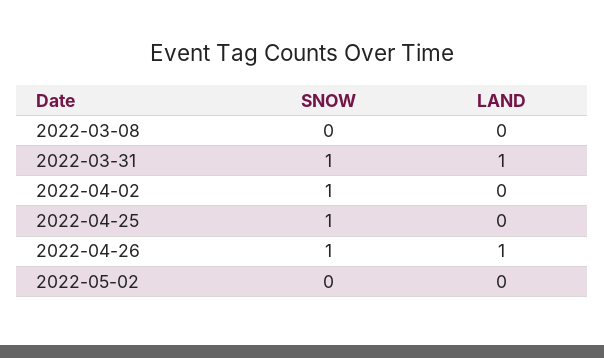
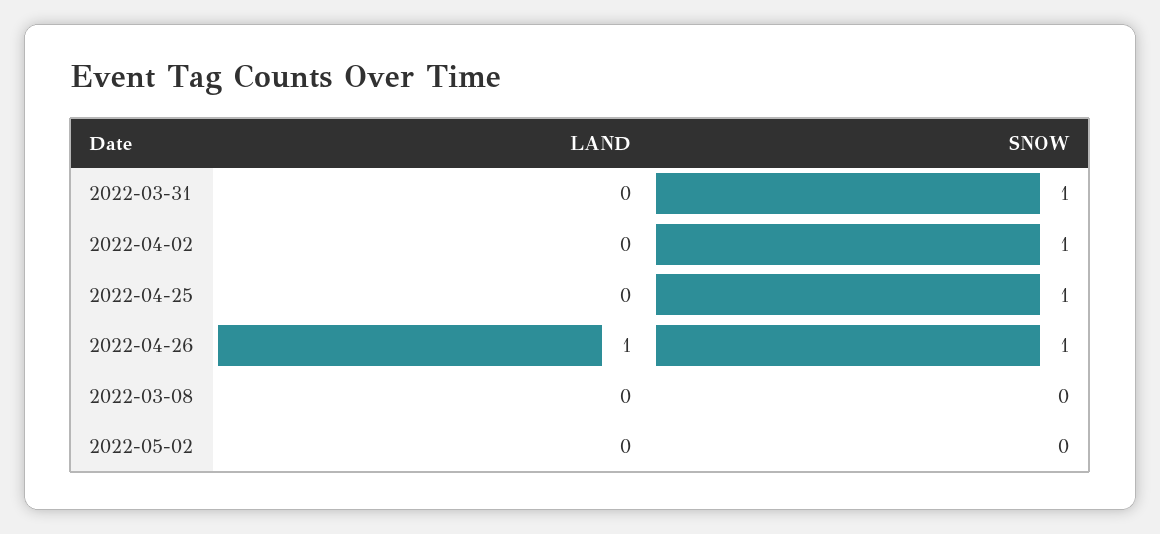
  {
    "SNOW": {
      "2022-03-08": 0,
      "2022-03-31": 1,
      "2022-04-02": 1,
      "2022-04-25": 1,
      "2022-04-26": 1,
      "2022-05-02": 0
    },
    "LAND": {
      "2022-03-08": 0,
-     "2022-03-31": 1,
+     "2022-03-31": 0,
      "2022-04-02": 0,
      "2022-04-25": 0,
      "2022-04-26": 1,
      "2022-05-02": 0
    }
  }

